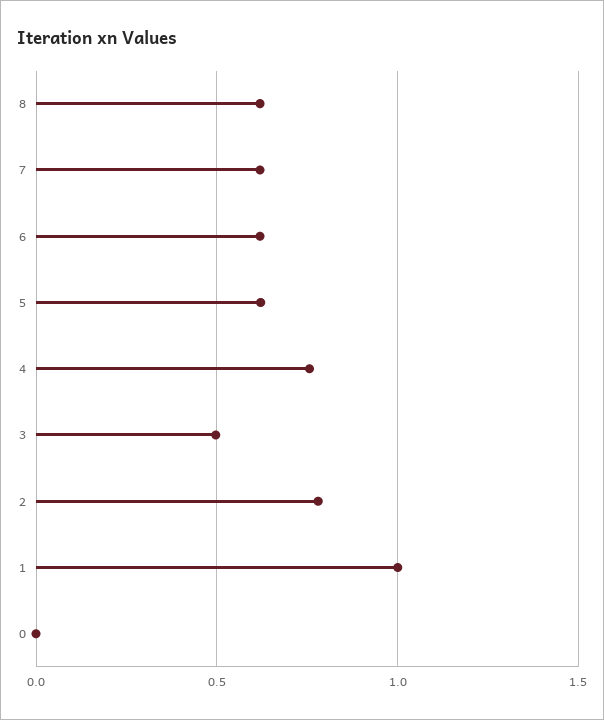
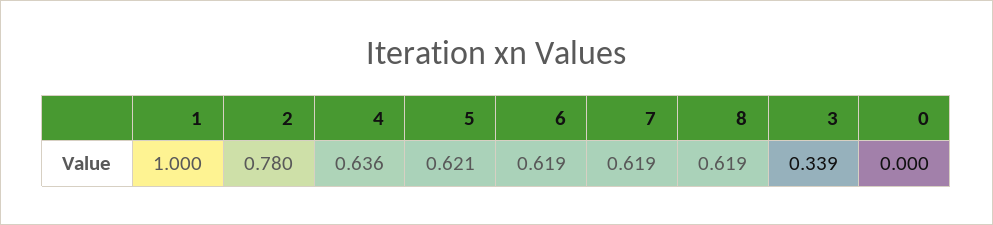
  {
    "8": 0.619,
    "7": 0.619,
    "6": 0.619,
    "5": 0.621,
-   "4": 0.75,
+   "4": 0.636,
-   "3": 0.5,
+   "3": 0.339,
    "2": 0.78,
    "1": 1,
    "0": 0
  }

